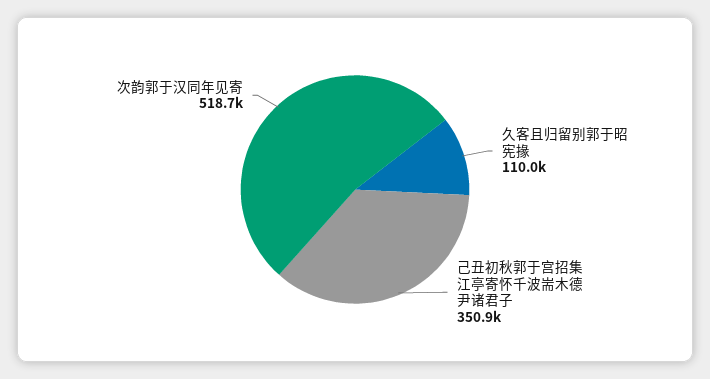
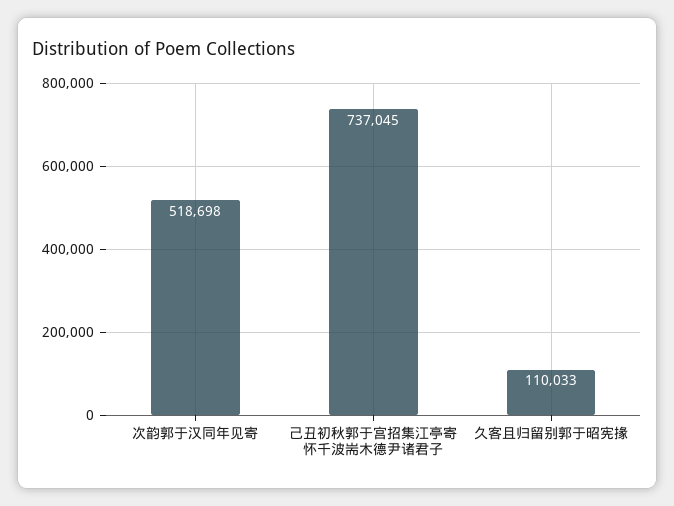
  {
    "久客且归留别郭于昭宪掾": 110033,
-   "己丑初秋郭于宫招集江亭寄怀千波耑木德尹诸君子": 350900,
+   "己丑初秋郭于宫招集江亭寄怀千波耑木德尹诸君子": 737045,
    "次韵郭于汉同年见寄": 518698
  }

